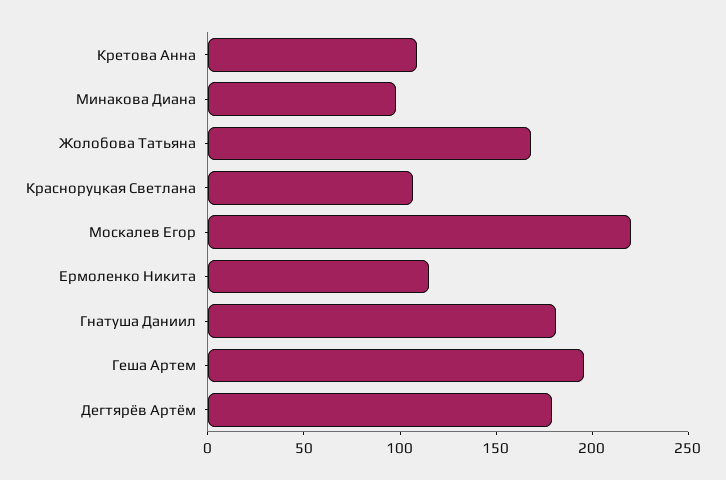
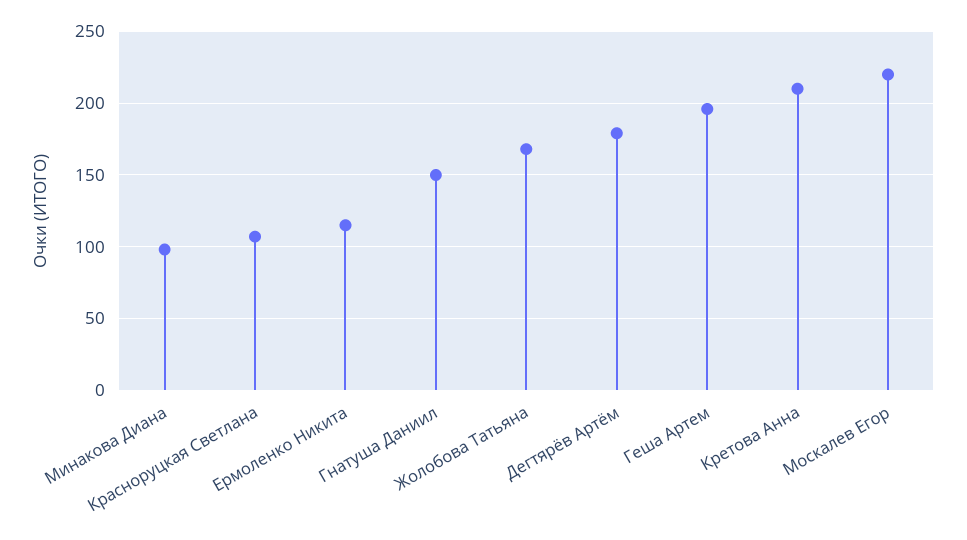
  {
-   "Кретова Анна": 110,
+   "Кретова Анна": 210,
    "Минакова Диана": 100,
    "Жолобова Татьяна": 170,
    "Красноруцкая Светлана": 105,
    "Москалев Егор": 220,
    "Ермоленко Никита": 115,
-   "Гнатуша Даниил": 180,
+   "Гнатуша Даниил": 150,
    "Геша Артем": 195,
    "Дегтярёв Артём": 180
  }

